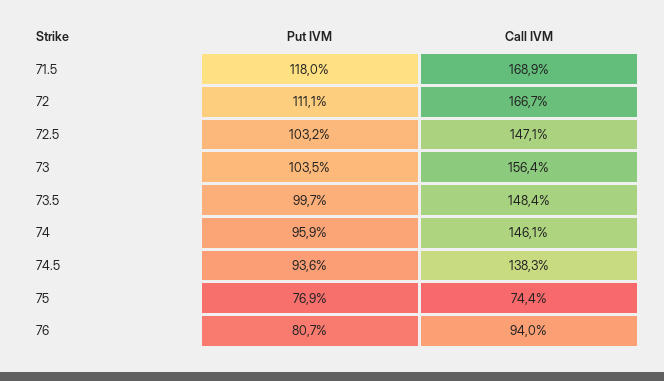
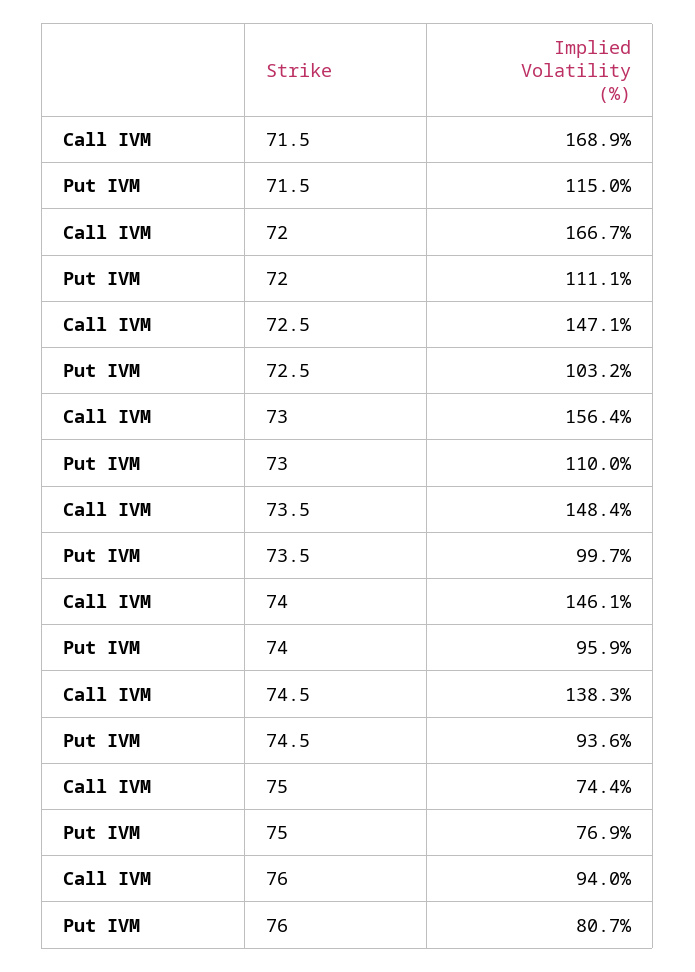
  {
    "Put IVM": {
-     "71.5": 118,
+     "71.5": 115,
      "72": 111.1,
      "72.5": 103.2,
-     "73": 103.5,
+     "73": 110,
      "73.5": 99.7,
      "74": 95.9,
      "74.5": 93.6,
      "75": 76.9,
      "76": 80.7
    },
    "Call IVM": {
      "71.5": 168.9,
      "72": 166.7,
      "72.5": 147.1,
      "73": 156.4,
      "73.5": 148.4,
      "74": 146.1,
      "74.5": 138.3,
      "75": 74.4,
      "76": 94
    }
  }

